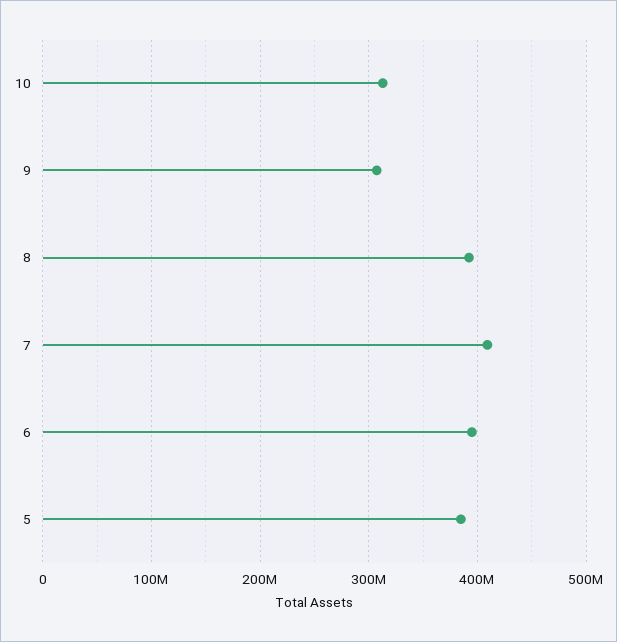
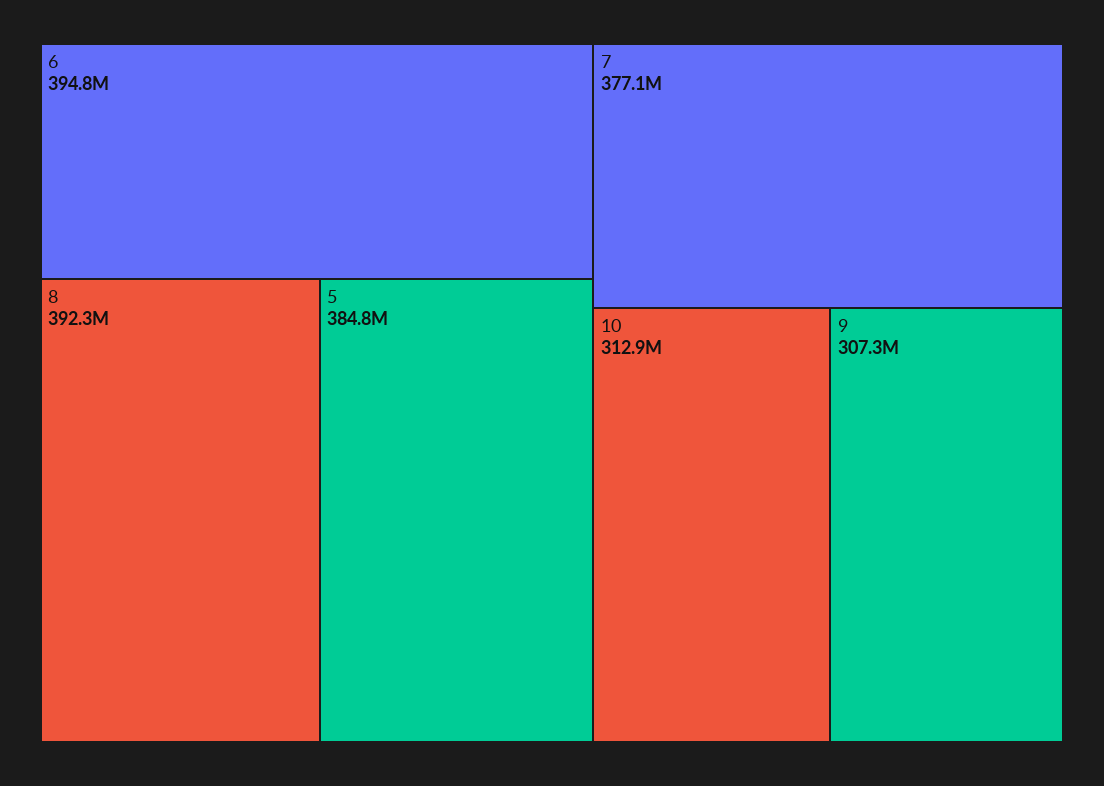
  {
    "10": 312900000,
    "9": 307300000,
    "8": 392300000,
-   "7": 410000000,
+   "7": 377100000,
    "6": 394800000,
    "5": 384800000
  }

